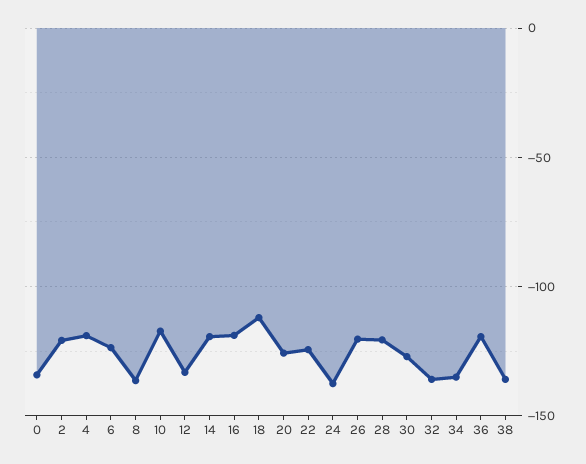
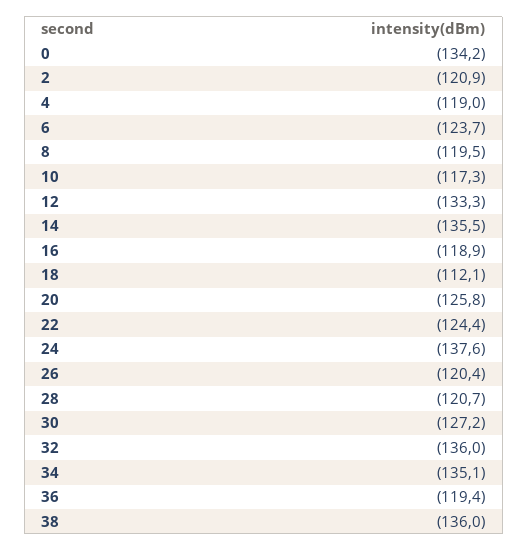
  {
    "0": -134.2,
    "2": -120.9,
    "4": -119,
    "6": -123.7,
-   "8": -135,
+   "8": -119.5,
    "10": -117.3,
    "12": -133.3,
-   "14": -120,
+   "14": -135.5,
    "16": -118.9,
    "18": -112.1,
    "20": -125.8,
    "22": -124.4,
    "24": -137.6,
    "26": -120.4,
    "28": -120.7,
    "30": -127.2,
    "32": -136,
    "34": -135.1,
    "36": -119.4,
    "38": -136
  }

